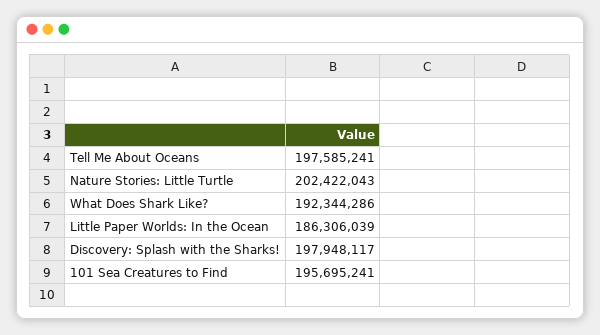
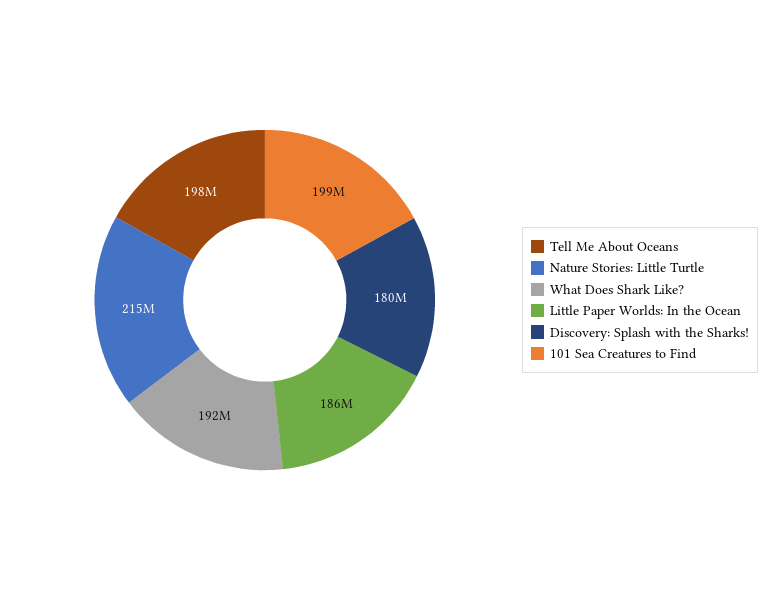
  {
    "Tell Me About Oceans": 197585241,
-   "Nature Stories: Little Turtle": 202422043,
+   "Nature Stories: Little Turtle": 215000000,
    "What Does Shark Like?": 192344286,
    "Little Paper Worlds: In the Ocean": 186306039,
-   "Discovery: Splash with the Sharks!": 197948117,
+   "Discovery: Splash with the Sharks!": 180000000,
-   "101 Sea Creatures to Find": 195695241
+   "101 Sea Creatures to Find": 199000000
  }

